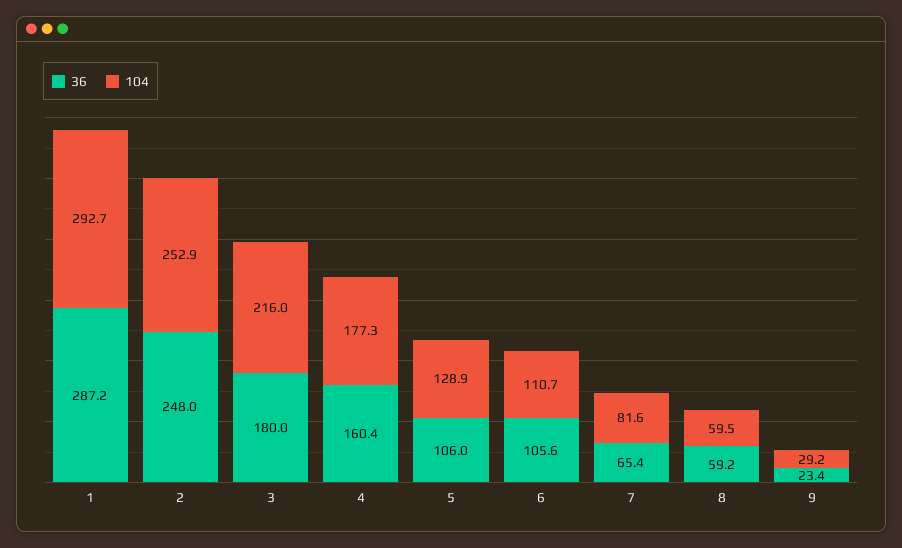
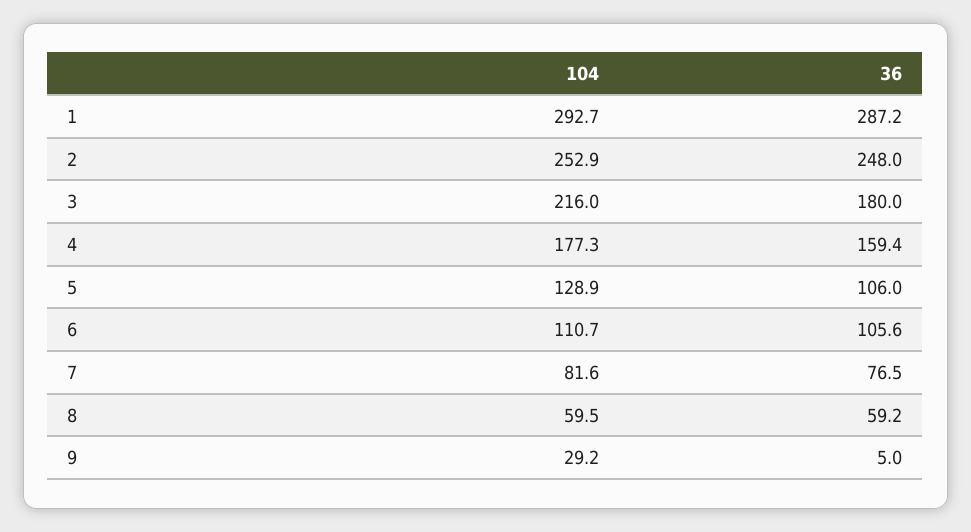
  {
    "36": {
      "1": 287.2,
      "2": 248,
      "3": 180,
-     "4": 160.4,
+     "4": 159.4,
      "5": 106,
      "6": 105.6,
-     "7": 65.4,
+     "7": 76.5,
      "8": 59.2,
-     "9": 23.4
+     "9": 5
    },
    "104": {
      "1": 292.7,
      "2": 252.9,
      "3": 216,
      "4": 177.3,
      "5": 128.9,
      "6": 110.7,
      "7": 81.6,
      "8": 59.5,
      "9": 29.2
    }
  }

